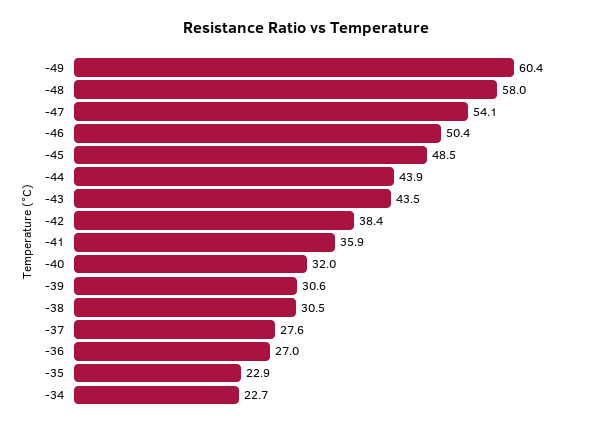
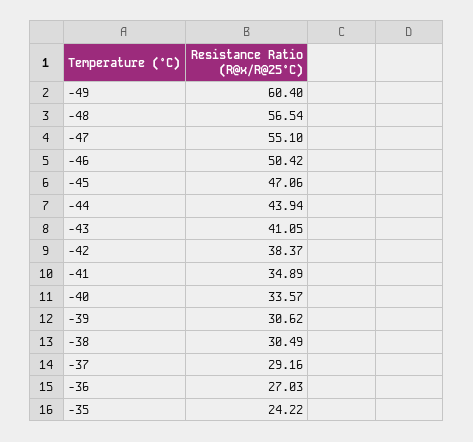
  {
    "-49": 60.4,
-   "-48": 58,
+   "-48": 56.54,
-   "-47": 54.1,
+   "-47": 55.1,
    "-46": 50.42,
-   "-45": 48.5,
+   "-45": 47.06,
    "-44": 43.94,
-   "-43": 43.5,
+   "-43": 41.05,
    "-42": 38.37,
-   "-41": 35.9,
+   "-41": 34.89,
-   "-40": 32,
+   "-40": 33.57,
    "-39": 30.62,
    "-38": 30.49,
-   "-37": 27.6,
+   "-37": 29.16,
    "-36": 27.03,
-   "-35": 22.9,
+   "-35": 24.22
-   "-34": 22.7
  }

